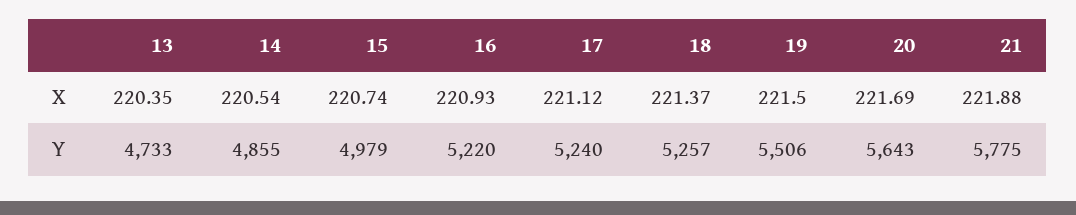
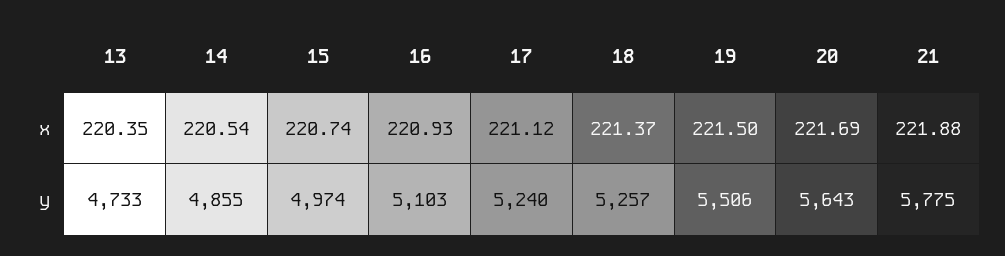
  {
    "13": {
      "X": 220.35,
      "Y": 4733
    },
    "14": {
      "X": 220.54,
      "Y": 4855
    },
    "15": {
      "X": 220.74,
-     "Y": 4979
+     "Y": 4974
    },
    "16": {
      "X": 220.93,
-     "Y": 5220
+     "Y": 5103
    },
    "17": {
      "X": 221.12,
      "Y": 5240
    },
    "18": {
      "X": 221.37,
      "Y": 5257
    },
    "19": {
      "X": 221.5,
      "Y": 5506
    },
    "20": {
      "X": 221.69,
      "Y": 5643
    },
    "21": {
      "X": 221.88,
      "Y": 5775
    }
  }

